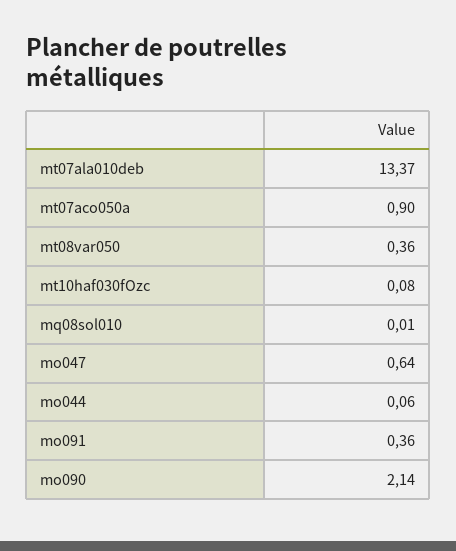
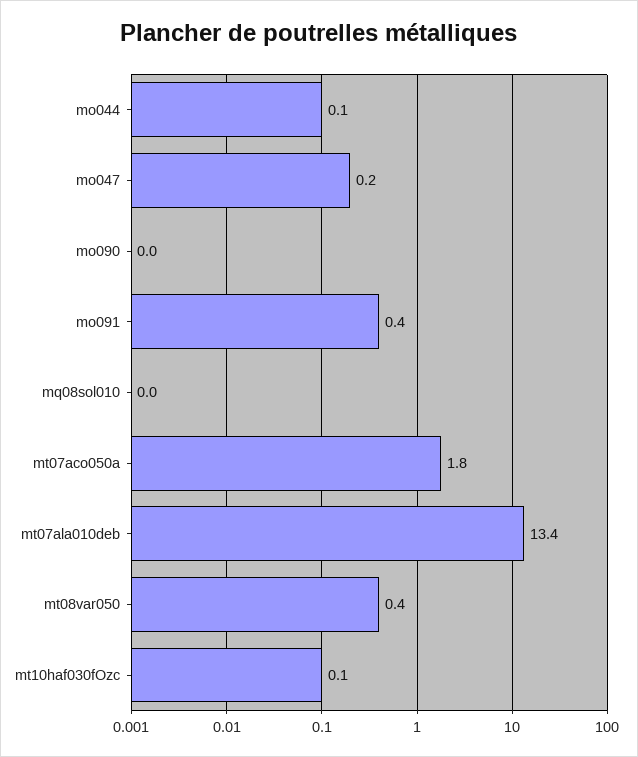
  {
    "mt07ala010deb": 13.37,
-   "mt07aco050a": 0.9,
+   "mt07aco050a": 1.8,
    "mt08var050": 0.36,
    "mt10haf030fOzc": 0.08,
    "mq08sol010": 0.01,
-   "mo047": 0.64,
+   "mo047": 0.2,
    "mo044": 0.06,
    "mo091": 0.36,
-   "mo090": 2.14
+   "mo090": 0
  }

